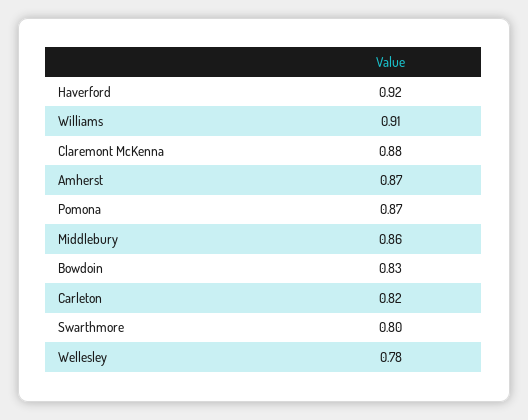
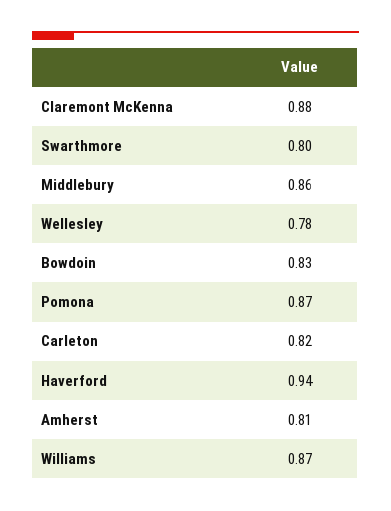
  {
-   "Haverford": 0.92,
+   "Haverford": 0.94,
-   "Williams": 0.91,
+   "Williams": 0.87,
    "Claremont McKenna": 0.88,
-   "Amherst": 0.87,
+   "Amherst": 0.81,
    "Pomona": 0.87,
    "Middlebury": 0.86,
    "Bowdoin": 0.83,
    "Carleton": 0.82,
    "Swarthmore": 0.8,
    "Wellesley": 0.78
  }

